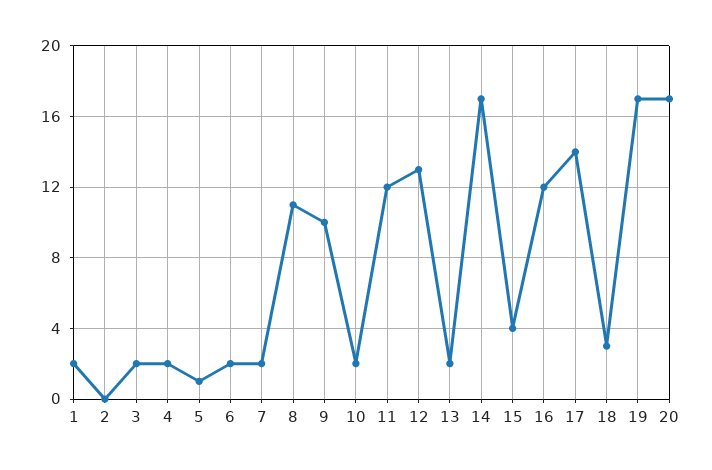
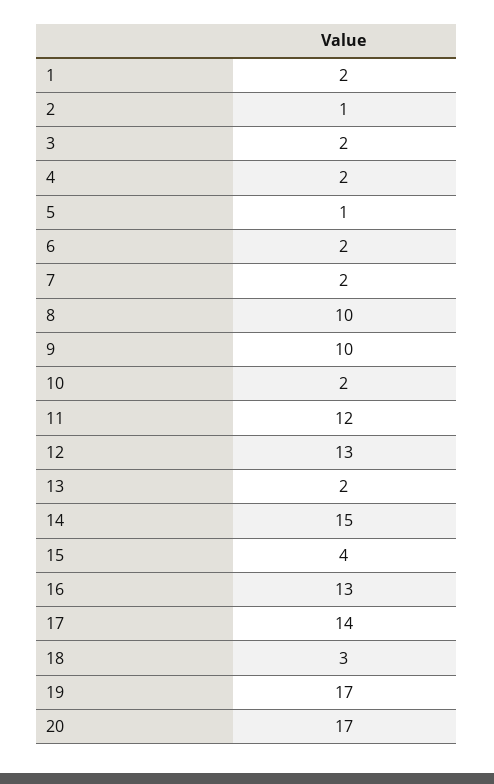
  {
    "1": 2,
-   "2": 0,
+   "2": 1,
    "3": 2,
    "4": 2,
    "5": 1,
    "6": 2,
    "7": 2,
-   "8": 11,
+   "8": 10,
    "9": 10,
    "10": 2,
    "11": 12,
    "12": 13,
    "13": 2,
-   "14": 17,
+   "14": 15,
    "15": 4,
-   "16": 12,
+   "16": 13,
    "17": 14,
    "18": 3,
    "19": 17,
    "20": 17
  }

